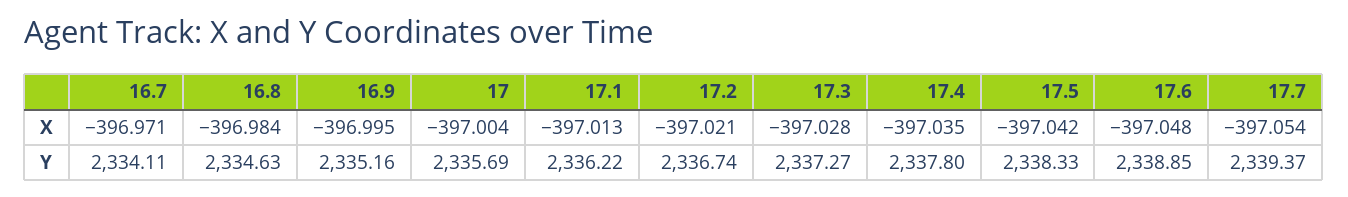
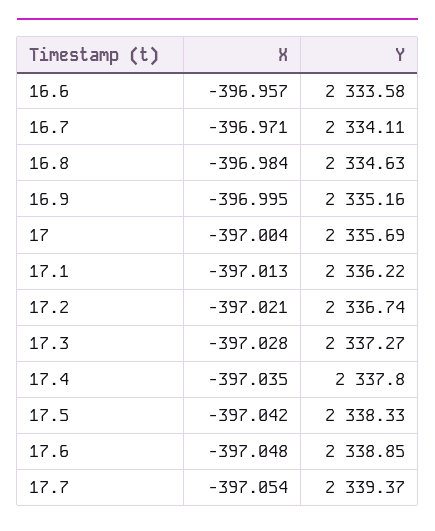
  {
    "16.7": {
      "X": -396.971,
      "Y": 2334.11
    },
    "16.8": {
      "X": -396.984,
      "Y": 2334.63
    },
    "16.9": {
      "X": -396.995,
      "Y": 2335.16
    },
    "17": {
      "X": -397.004,
      "Y": 2335.69
    },
    "17.1": {
      "X": -397.013,
      "Y": 2336.22
    },
    "17.2": {
      "X": -397.021,
      "Y": 2336.74
    },
    "17.3": {
      "X": -397.028,
      "Y": 2337.27
    },
    "17.4": {
      "X": -397.035,
      "Y": 2337.8
    },
    "17.5": {
      "X": -397.042,
      "Y": 2338.33
    },
    "17.6": {
      "X": -397.048,
      "Y": 2338.85
    },
    "17.7": {
      "X": -397.054,
      "Y": 2339.37
-   }
+   },
+   "16.6": {
+     "X": -396.957,
+     "Y": 2333.58
+   }
  }

